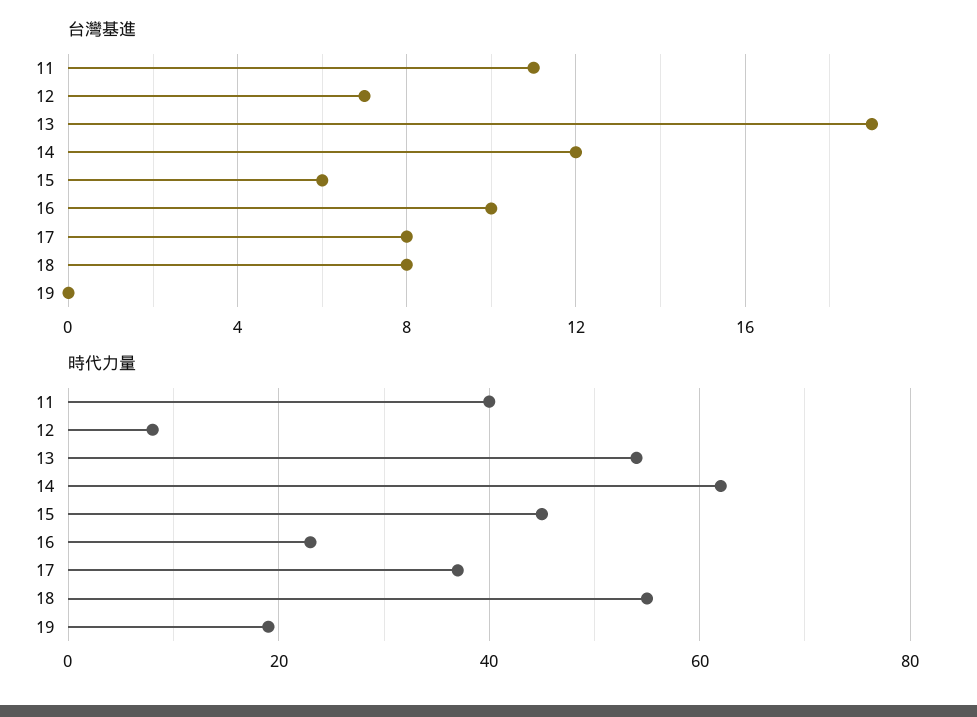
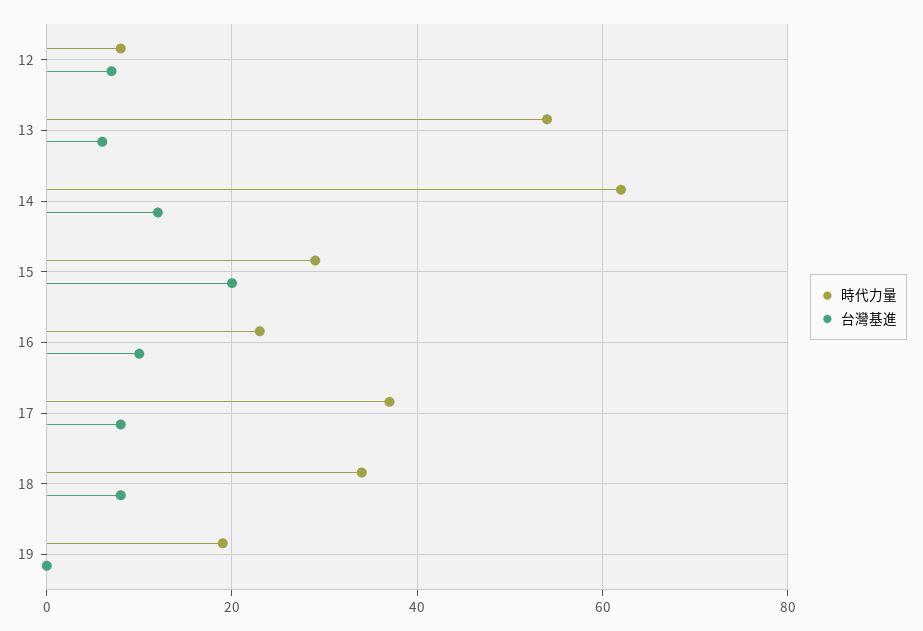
  {
    "台灣基進": {
-     "11": 11,
      "12": 7,
-     "13": 19,
+     "13": 5,
      "14": 12,
-     "15": 6,
+     "15": 20,
      "16": 10,
      "17": 8,
      "18": 8,
      "19": 0
    },
    "時代力量": {
-     "11": 40,
      "12": 10,
      "13": 55,
      "14": 60,
-     "15": 45,
+     "15": 30,
      "16": 25,
      "17": 35,
-     "18": 55,
+     "18": 35,
      "19": 20
    }
  }

